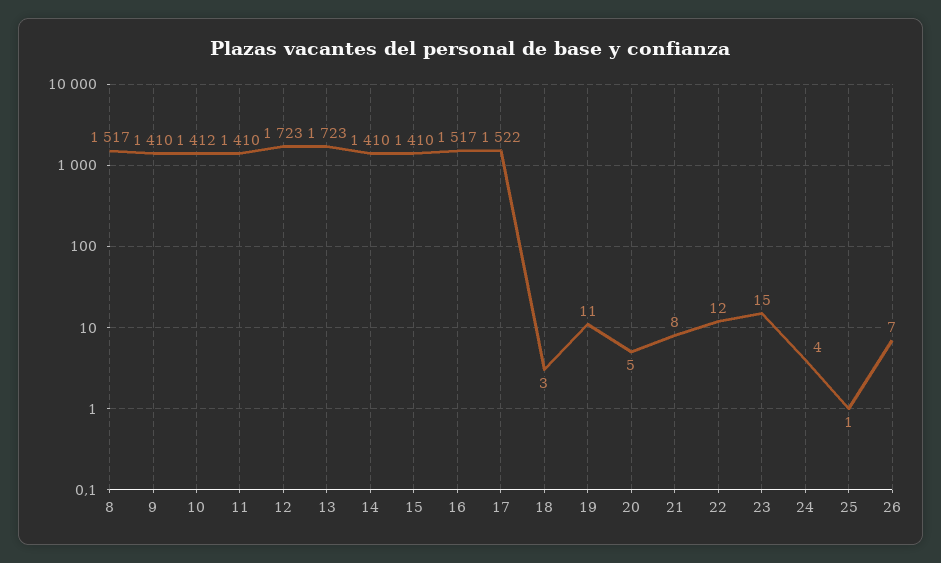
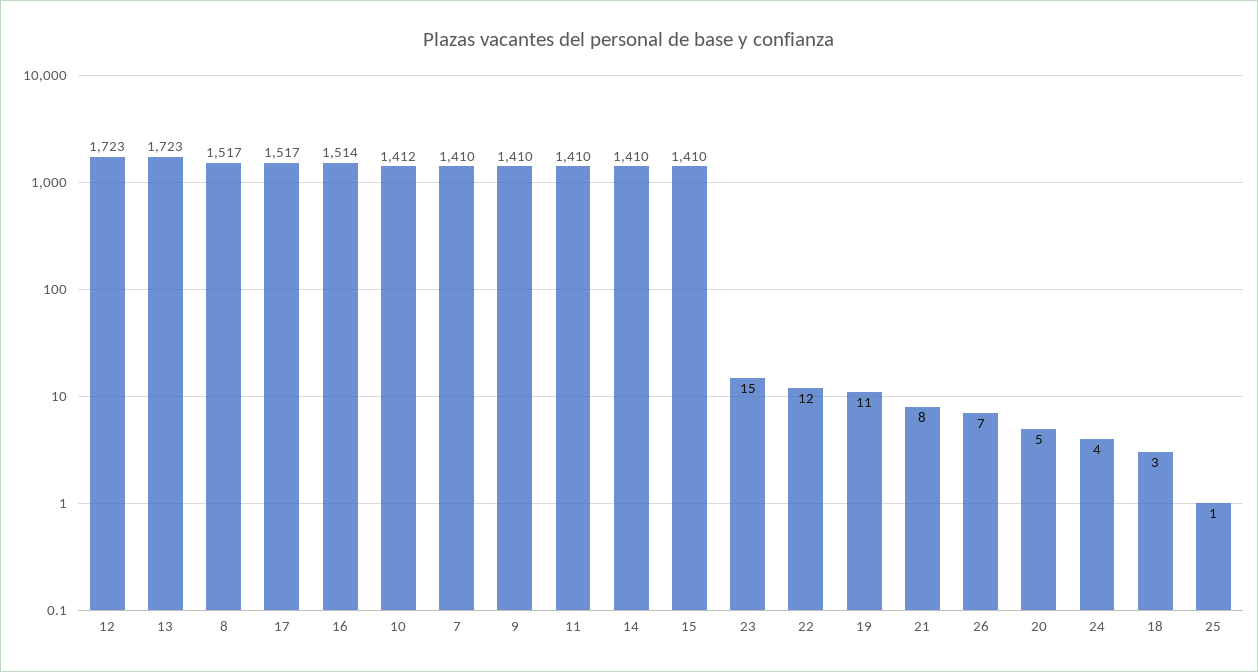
  {
    "8": 1517,
    "9": 1410,
    "10": 1412,
    "11": 1410,
    "12": 1723,
    "13": 1723,
    "14": 1410,
    "15": 1410,
-   "16": 1517,
+   "16": 1514,
-   "17": 1522,
+   "17": 1517,
    "18": 3,
    "19": 11,
    "20": 5,
    "21": 8,
    "22": 12,
    "23": 15,
    "24": 4,
    "25": 1,
-   "26": 7
+   "26": 7,
+   "7": 1410
  }

